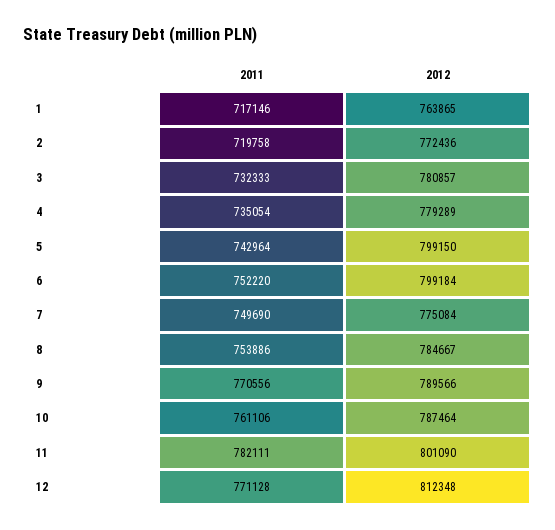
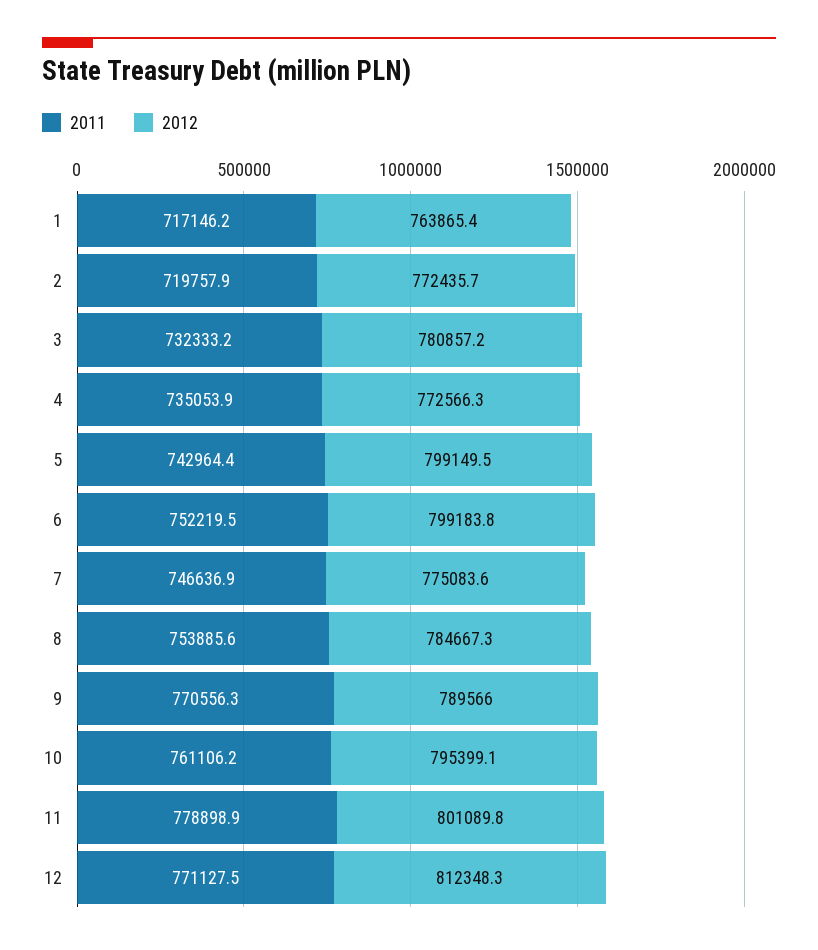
  {
    "2011": {
      "1": 717146.2,
      "2": 719757.9,
      "3": 732333.2,
      "4": 735053.9,
      "5": 742964.4,
      "6": 752219.5,
-     "7": 749690,
+     "7": 746636.9,
      "8": 753885.6,
      "9": 770556.3,
      "10": 761106.2,
-     "11": 782111,
+     "11": 778898.9,
      "12": 771127.5
    },
    "2012": {
      "1": 763865.4,
      "2": 772435.7,
      "3": 780857.2,
-     "4": 779289,
+     "4": 772566.3,
      "5": 799149.5,
      "6": 799183.8,
      "7": 775083.6,
      "8": 784667.3,
      "9": 789566,
-     "10": 787464,
+     "10": 795399.1,
      "11": 801089.8,
      "12": 812348.3
    }
  }

